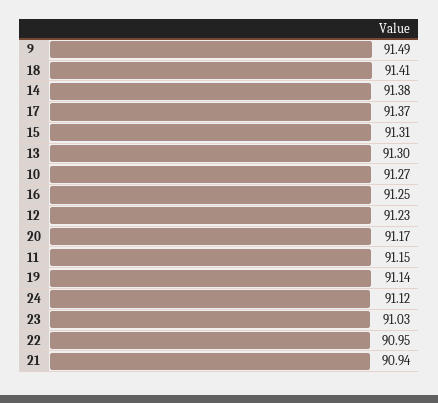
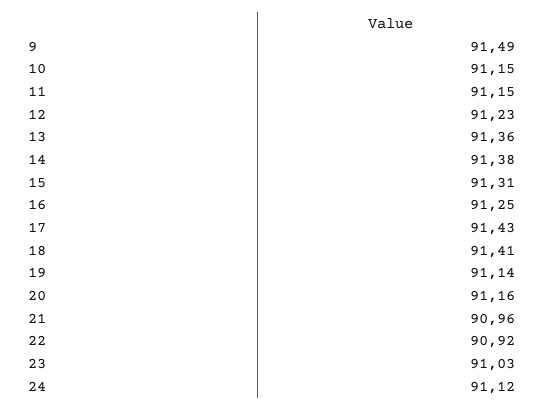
  {
    "9": 91.49,
    "18": 91.41,
    "14": 91.38,
-   "17": 91.37,
+   "17": 91.43,
    "15": 91.31,
-   "13": 91.3,
+   "13": 91.36,
-   "10": 91.27,
+   "10": 91.15,
    "16": 91.25,
    "12": 91.23,
-   "20": 91.17,
+   "20": 91.16,
    "11": 91.15,
    "19": 91.14,
    "24": 91.12,
    "23": 91.03,
-   "22": 90.95,
+   "22": 90.92,
-   "21": 90.94
+   "21": 90.96
  }

